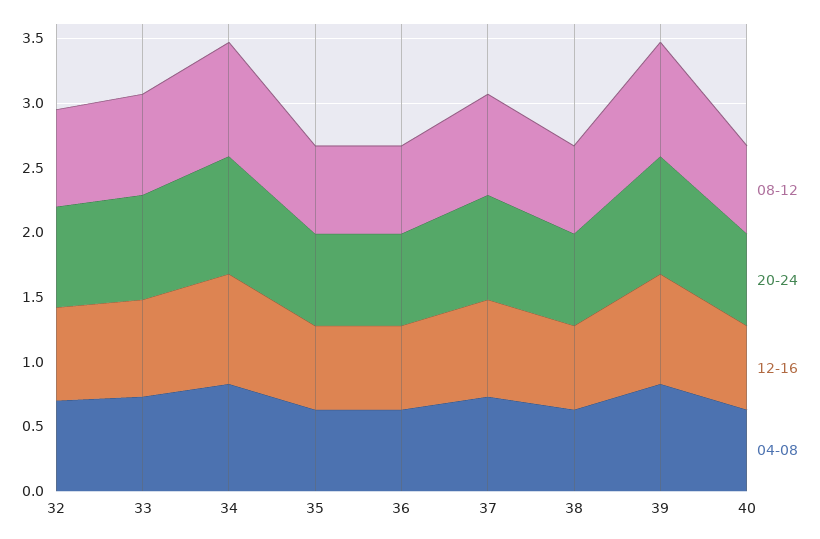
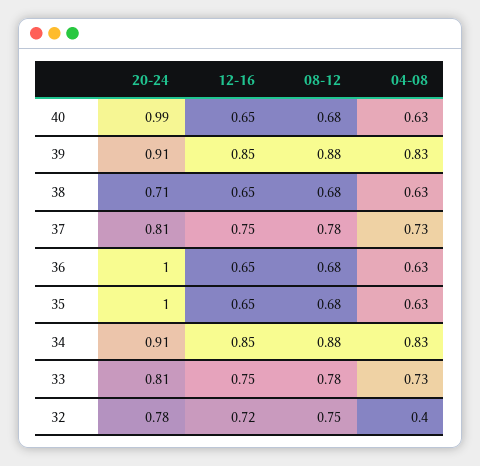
  {
    "08-12": {
      "32": 0.75,
      "33": 0.78,
      "34": 0.88,
      "35": 0.68,
      "36": 0.68,
      "37": 0.78,
      "38": 0.68,
      "39": 0.88,
      "40": 0.68
    },
    "20-24": {
      "32": 0.78,
      "33": 0.81,
      "34": 0.91,
-     "35": 0.7,
+     "35": 1,
-     "36": 0.7,
+     "36": 1,
      "37": 0.81,
      "38": 0.71,
      "39": 0.91,
-     "40": 0.7
+     "40": 0.99
    },
    "12-16": {
      "32": 0.72,
      "33": 0.75,
      "34": 0.85,
      "35": 0.65,
      "36": 0.65,
      "37": 0.75,
      "38": 0.65,
      "39": 0.85,
      "40": 0.65
    },
    "04-08": {
-     "32": 0.7,
+     "32": 0.4,
      "33": 0.73,
      "34": 0.83,
      "35": 0.63,
      "36": 0.63,
      "37": 0.73,
      "38": 0.63,
      "39": 0.83,
      "40": 0.63
    }
  }

